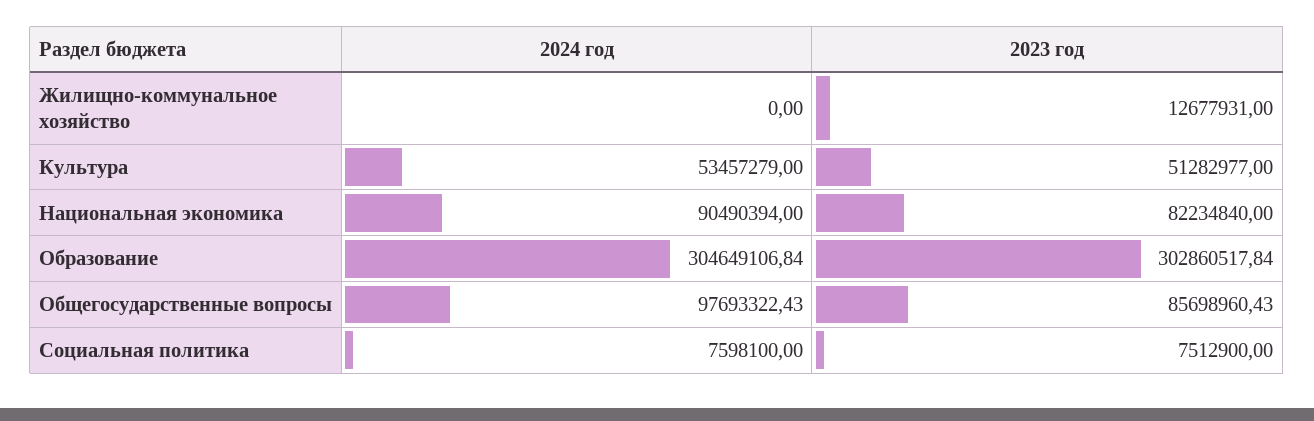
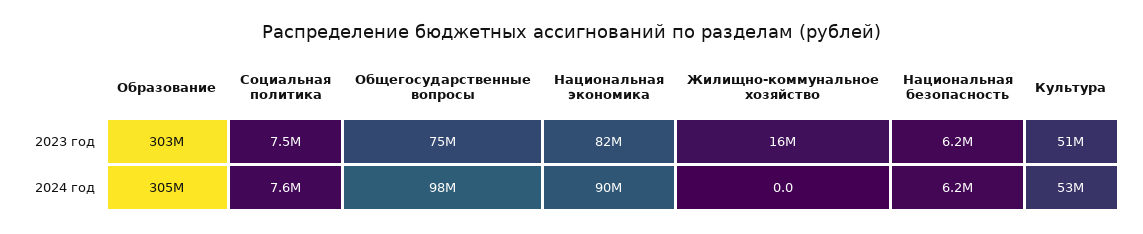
  {
    "2024 год": {
      "Жилищно-коммунальное хозяйство": 0,
      "Культура": 53457279,
      "Национальная экономика": 90490394,
      "Образование": 304649106.84,
      "Общегосударственные вопросы": 97693322.43,
-     "Социальная политика": 7598100
+     "Социальная политика": 7598100,
+     "Национальная безопасность": 6200000
    },
    "2023 год": {
-     "Жилищно-коммунальное хозяйство": 12677931,
+     "Жилищно-коммунальное хозяйство": 16000000,
      "Культура": 51282977,
      "Национальная экономика": 82234840,
      "Образование": 302860517.84,
-     "Общегосударственные вопросы": 85698960.43,
+     "Общегосударственные вопросы": 75000000,
-     "Социальная политика": 7512900
+     "Социальная политика": 7512900,
+     "Национальная безопасность": 6200000
    }
  }

